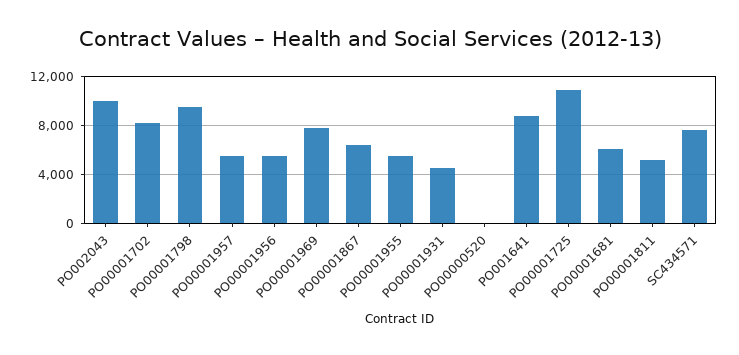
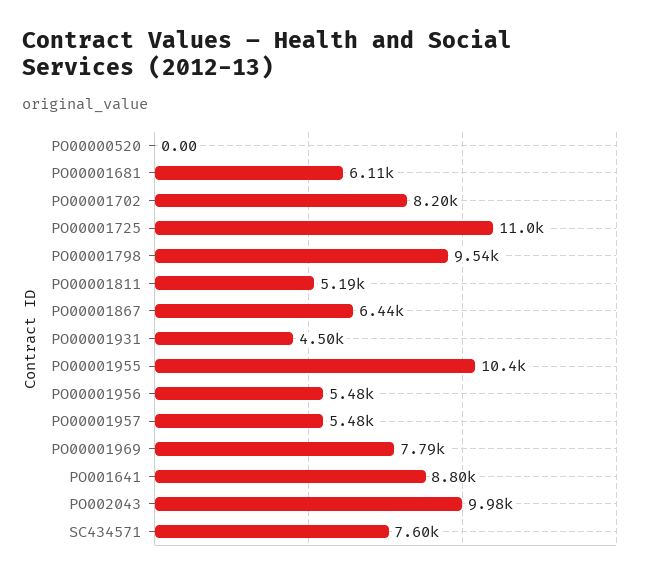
  {
    "PO002043": 9980,
    "PO00001702": 8200,
    "PO00001798": 9540,
    "PO00001957": 5480,
    "PO00001956": 5480,
    "PO00001969": 7790,
    "PO00001867": 6440,
-   "PO00001955": 5500,
+   "PO00001955": 10400,
    "PO00001931": 4500,
    "PO00000520": 0,
    "PO001641": 8800,
    "PO00001725": 11000,
    "PO00001681": 6110,
    "PO00001811": 5190,
    "SC434571": 7600
  }

